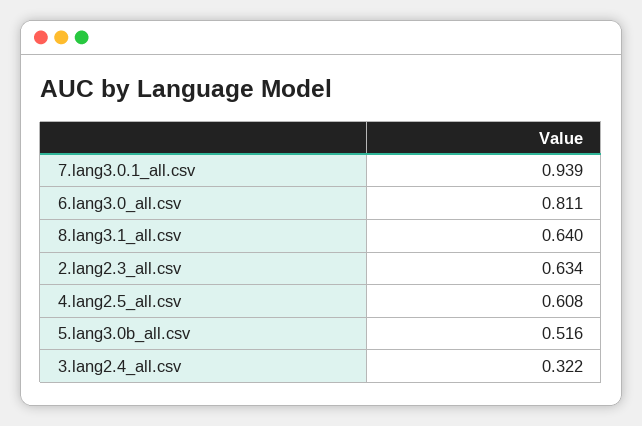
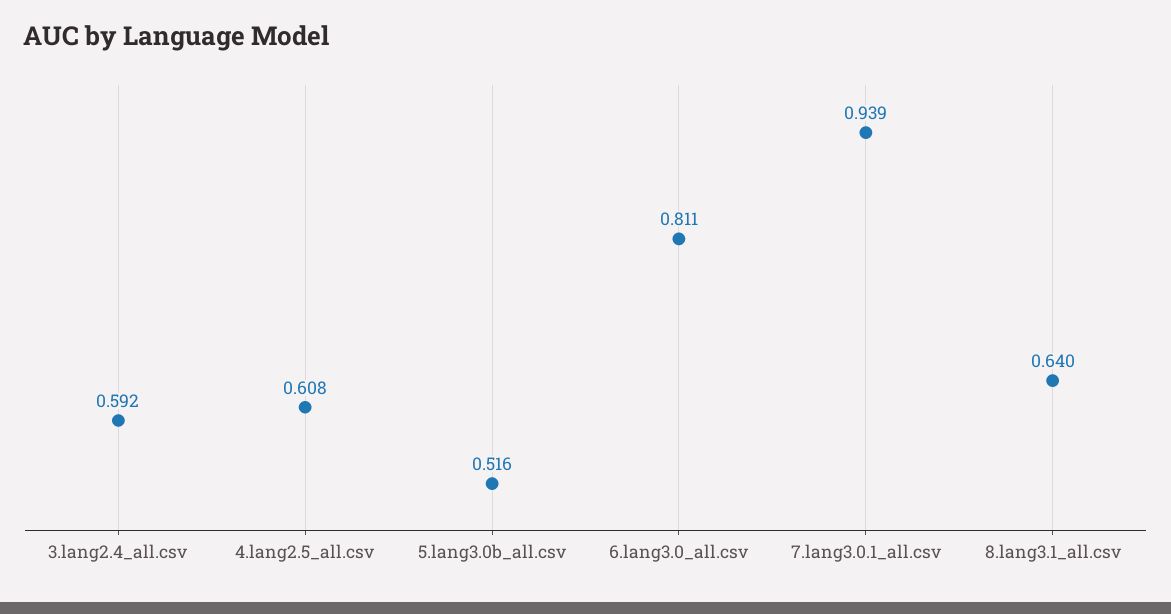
  {
    "7.lang3.0.1_all.csv": 0.939,
    "6.lang3.0_all.csv": 0.811,
    "8.lang3.1_all.csv": 0.64,
-   "2.lang2.3_all.csv": 0.634,
    "4.lang2.5_all.csv": 0.608,
    "5.lang3.0b_all.csv": 0.516,
-   "3.lang2.4_all.csv": 0.322
+   "3.lang2.4_all.csv": 0.592
  }

